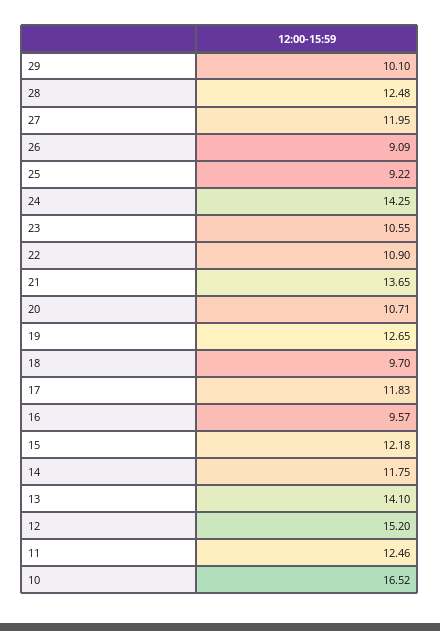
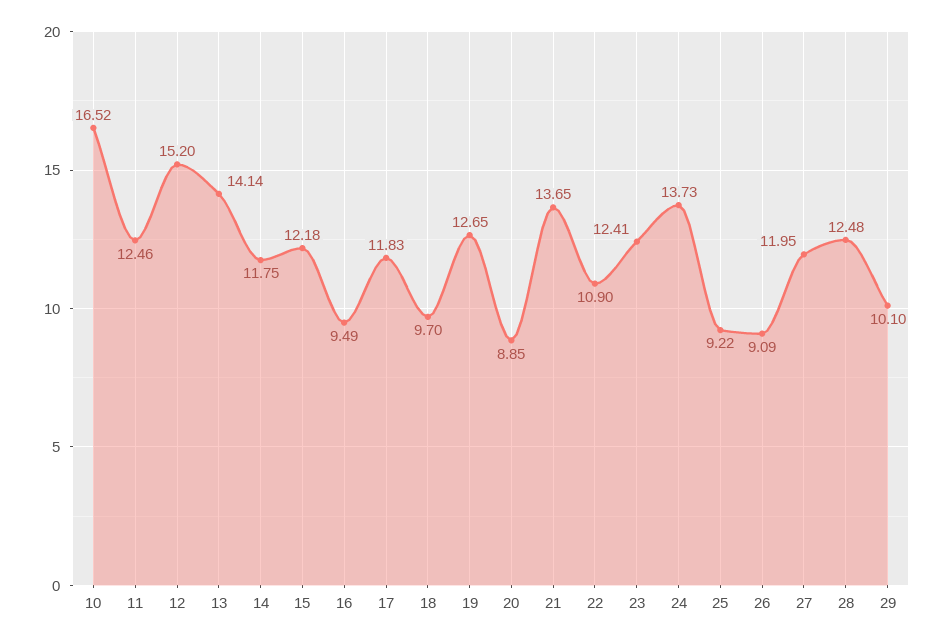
  {
    "29": 10.1,
    "28": 12.48,
    "27": 11.95,
    "26": 9.09,
    "25": 9.22,
-   "24": 14.25,
+   "24": 13.73,
-   "23": 10.55,
+   "23": 12.41,
    "22": 10.9,
    "21": 13.65,
-   "20": 10.71,
+   "20": 8.85,
    "19": 12.65,
    "18": 9.7,
    "17": 11.83,
-   "16": 9.57,
+   "16": 9.49,
    "15": 12.18,
    "14": 11.75,
-   "13": 14.1,
+   "13": 14.14,
    "12": 15.2,
    "11": 12.46,
    "10": 16.52
  }

